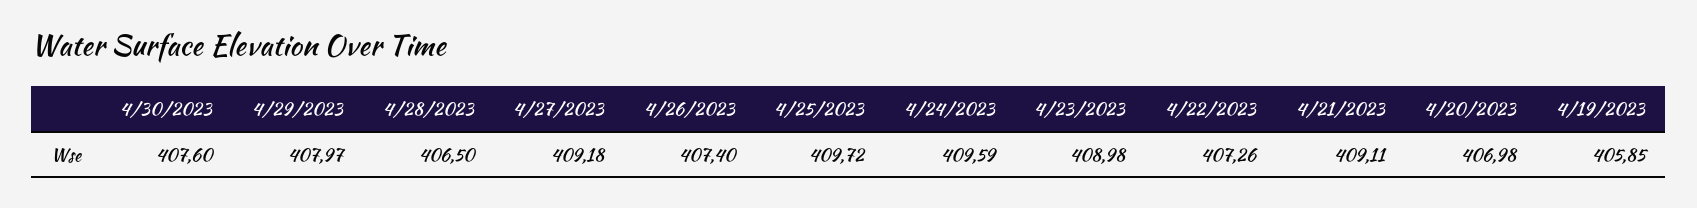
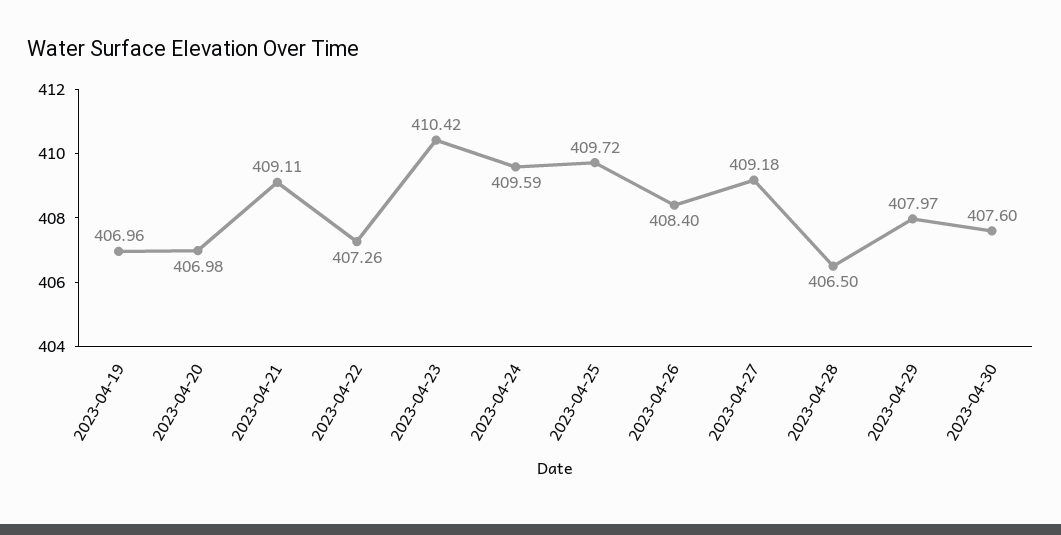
  {
    "4/30/2023": 407.6,
    "4/29/2023": 407.97,
    "4/28/2023": 406.5,
    "4/27/2023": 409.18,
-   "4/26/2023": 407.4,
+   "4/26/2023": 408.4,
    "4/25/2023": 409.72,
    "4/24/2023": 409.59,
-   "4/23/2023": 408.98,
+   "4/23/2023": 410.42,
    "4/22/2023": 407.26,
    "4/21/2023": 409.11,
    "4/20/2023": 406.98,
-   "4/19/2023": 405.85
+   "4/19/2023": 406.96
  }

